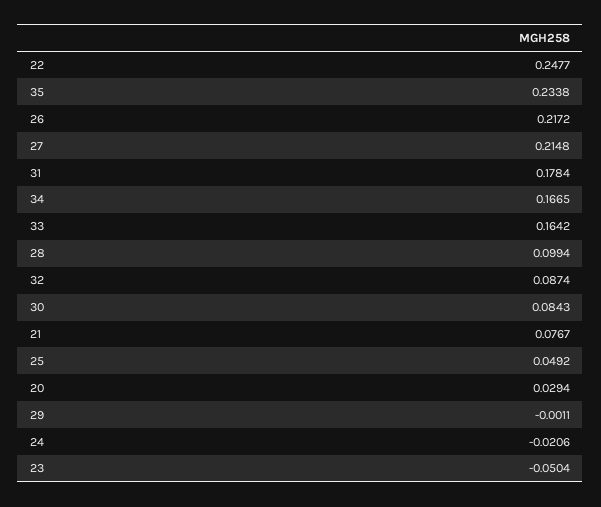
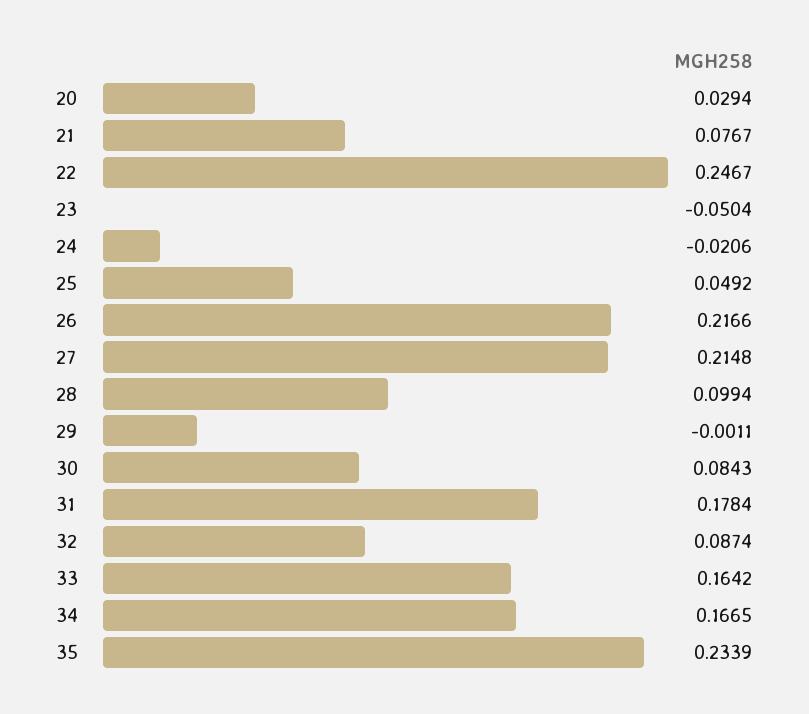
  {
-   "22": 0.2477,
+   "22": 0.2467,
-   "35": 0.2338,
+   "35": 0.2339,
-   "26": 0.2172,
+   "26": 0.2166,
    "27": 0.2148,
    "31": 0.1784,
    "34": 0.1665,
    "33": 0.1642,
    "28": 0.0994,
    "32": 0.0874,
    "30": 0.0843,
    "21": 0.0767,
    "25": 0.0492,
    "20": 0.0294,
    "29": -0.0011,
    "24": -0.0206,
    "23": -0.0504
  }

